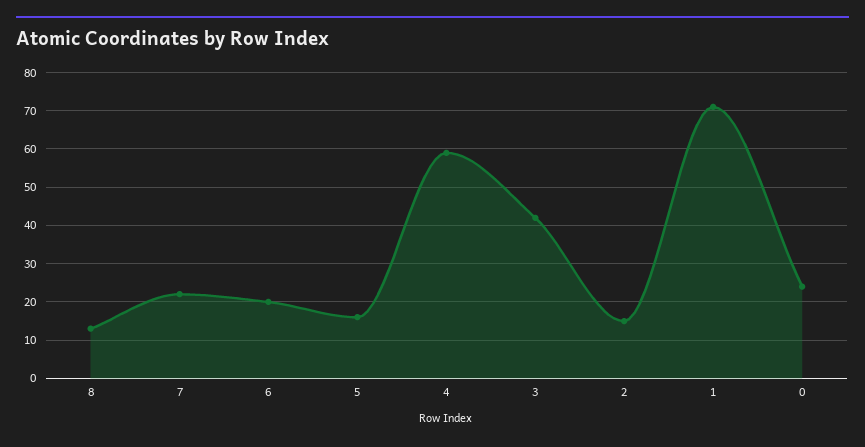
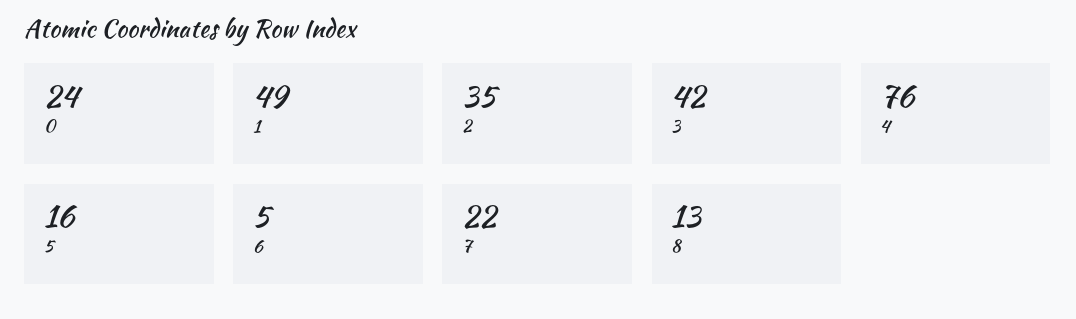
  {
    "8": 13,
    "7": 22,
-   "6": 20,
+   "6": 5,
    "5": 16,
-   "4": 60,
+   "4": 76,
    "3": 42,
-   "2": 15,
+   "2": 35,
-   "1": 70,
+   "1": 49,
    "0": 24
  }

